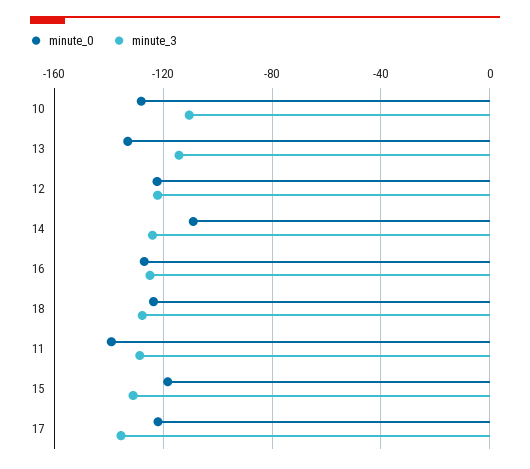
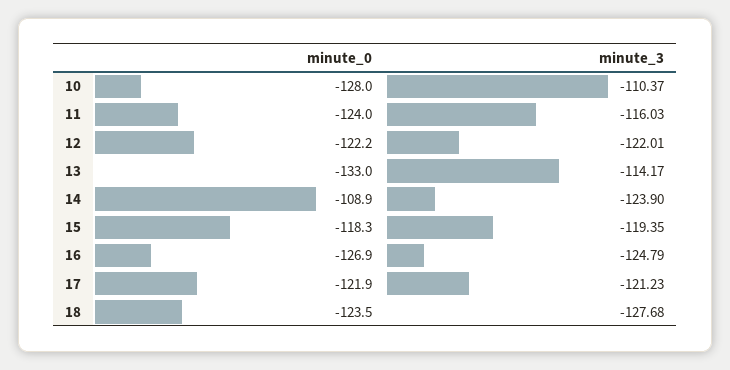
  {
    "minute_0": {
      "10": -128,
      "13": -133,
      "12": -122.2,
      "14": -108.9,
      "16": -126.9,
      "18": -123.5,
-     "11": -140,
+     "11": -124,
      "15": -118.3,
      "17": -121.9
    },
    "minute_3": {
      "10": -110.37,
      "13": -114.17,
      "12": -122.01,
      "14": -123.9,
      "16": -124.79,
      "18": -127.68,
-     "11": -130,
+     "11": -116.03,
-     "15": -130,
+     "15": -119.35,
-     "17": -135
+     "17": -121.23
    }
  }

